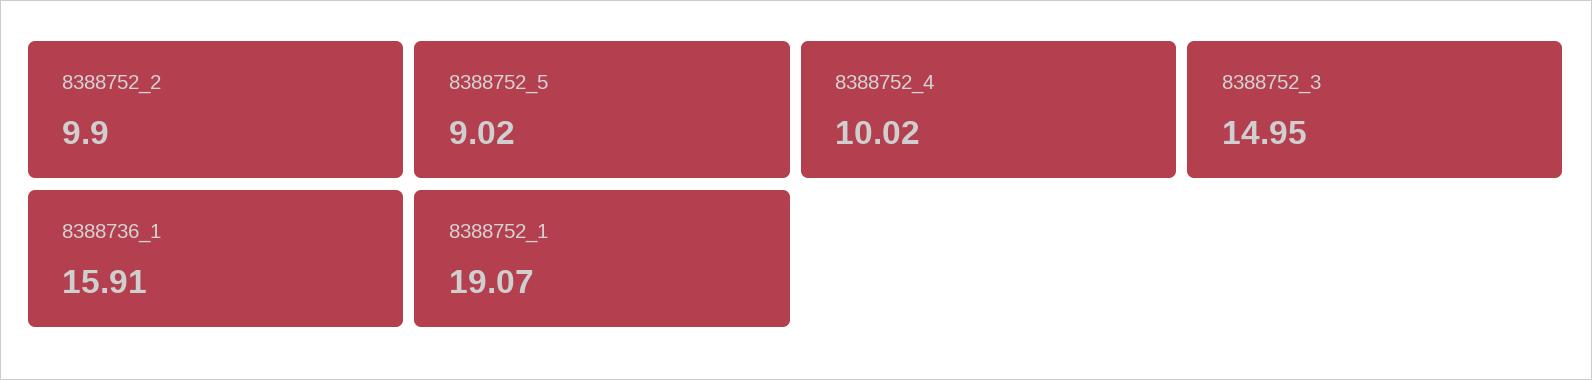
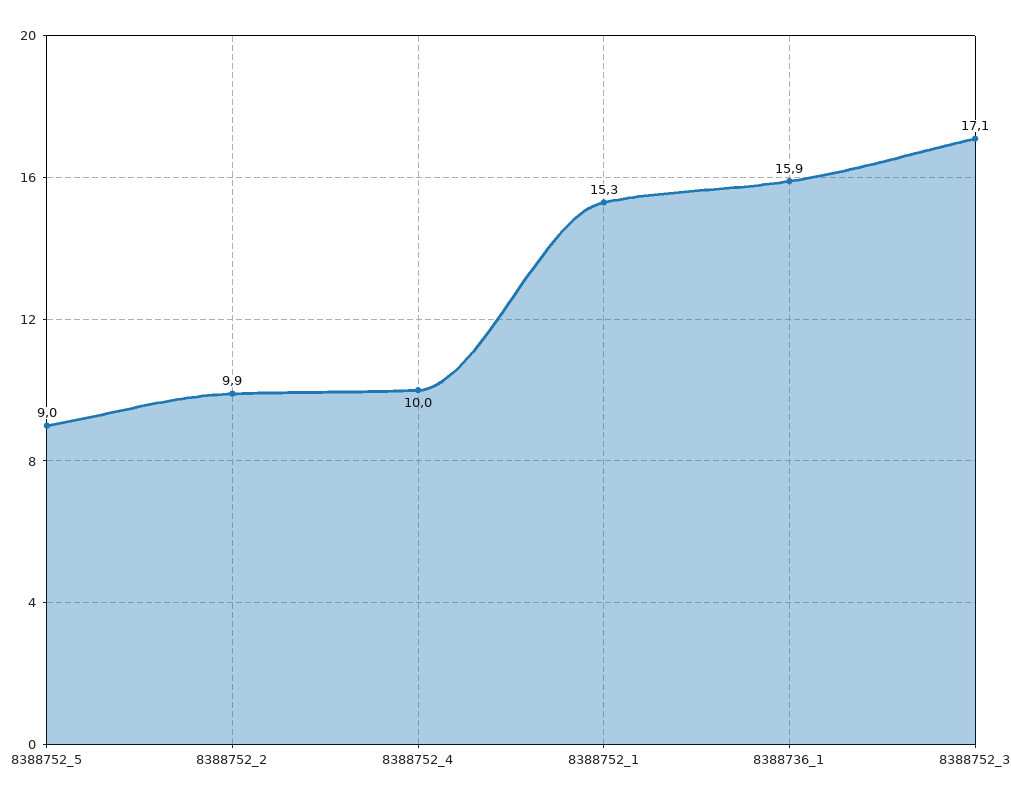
  {
    "8388752_2": 9.9,
    "8388752_5": 9.02,
    "8388752_4": 10.02,
-   "8388752_3": 14.95,
+   "8388752_3": 17.1,
    "8388736_1": 15.91,
-   "8388752_1": 19.07
+   "8388752_1": 15.3
  }

